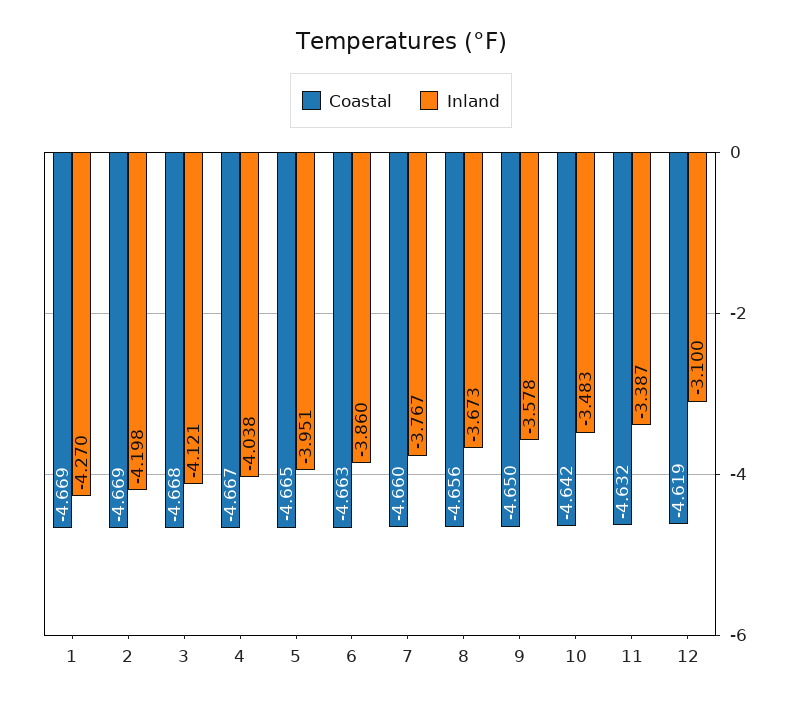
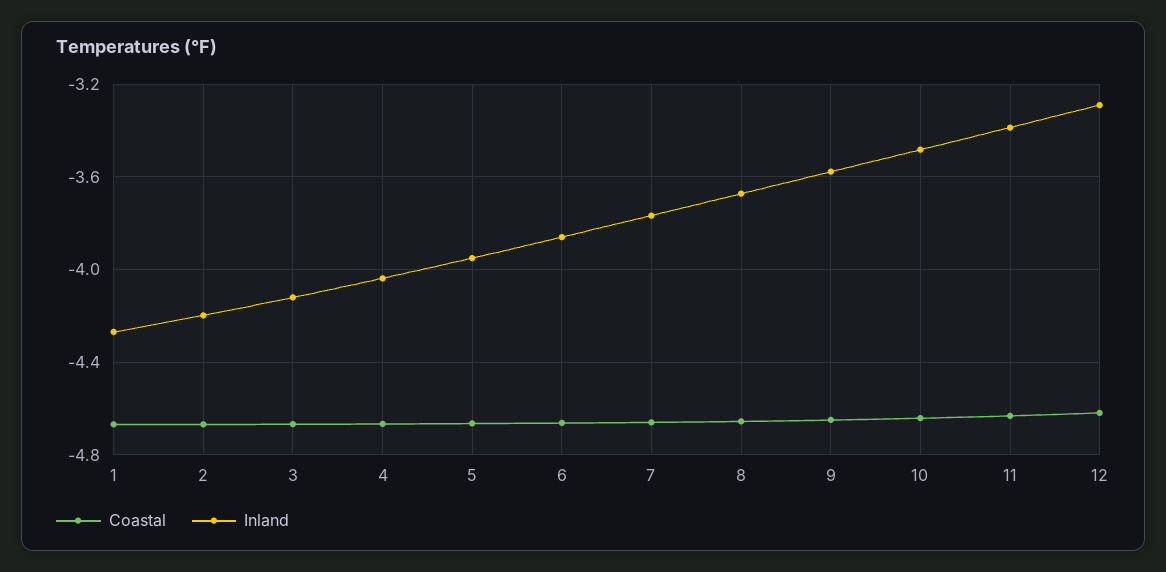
  {
    "Coastal": {
      "1": -4.669,
      "2": -4.669,
      "3": -4.668,
      "4": -4.667,
      "5": -4.665,
      "6": -4.663,
      "7": -4.66,
      "8": -4.656,
      "9": -4.65,
      "10": -4.642,
      "11": -4.632,
      "12": -4.619
    },
    "Inland": {
      "1": -4.27,
      "2": -4.198,
      "3": -4.121,
      "4": -4.038,
      "5": -3.951,
      "6": -3.86,
      "7": -3.767,
      "8": -3.673,
      "9": -3.578,
      "10": -3.483,
      "11": -3.387,
-     "12": -3.1
+     "12": -3.3
    }
  }

